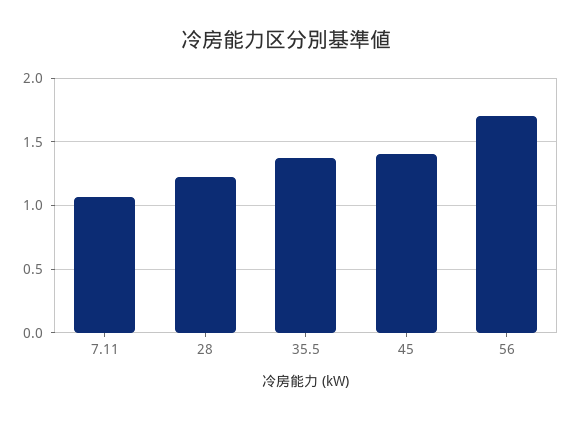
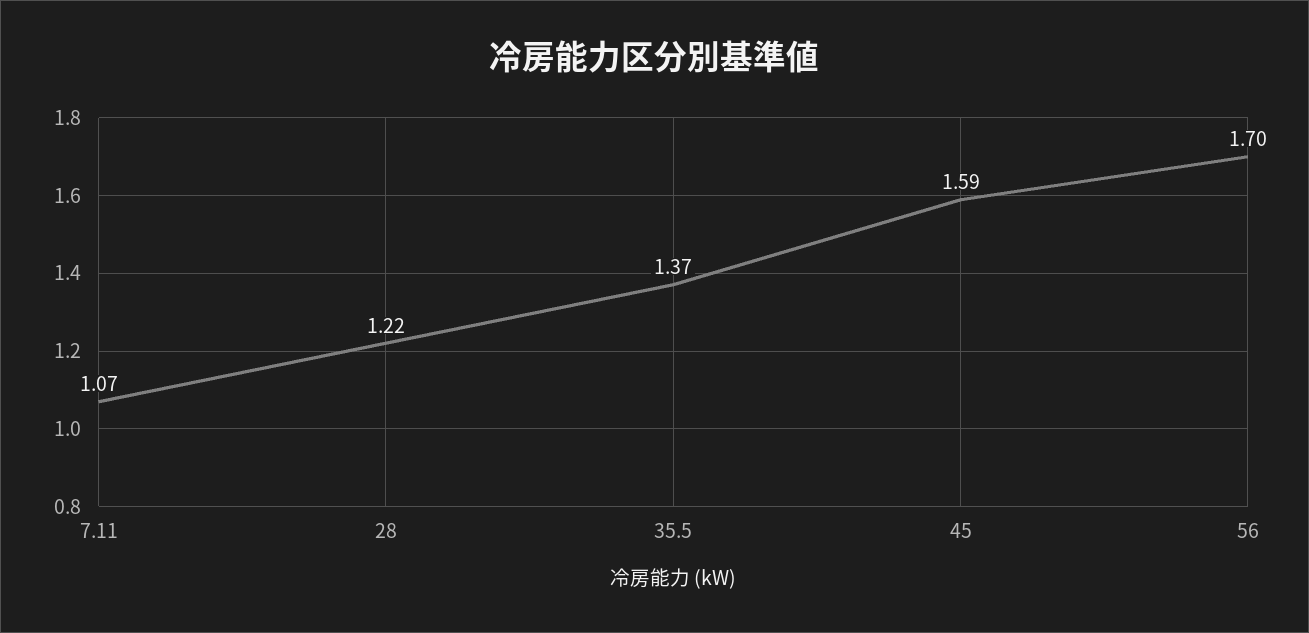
  {
    "7.11": 1.07,
    "28": 1.22,
    "35.5": 1.37,
-   "45": 1.4,
+   "45": 1.59,
    "56": 1.7
  }

